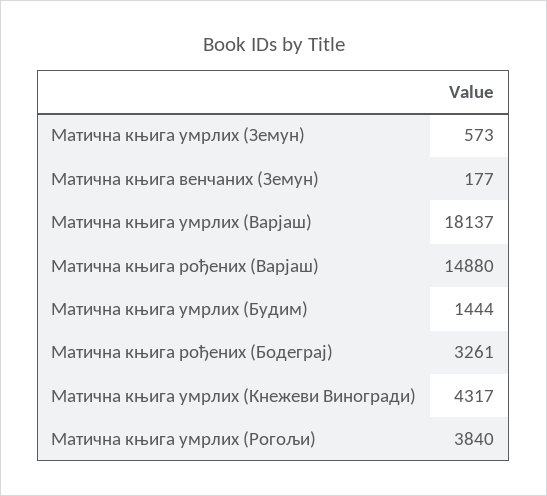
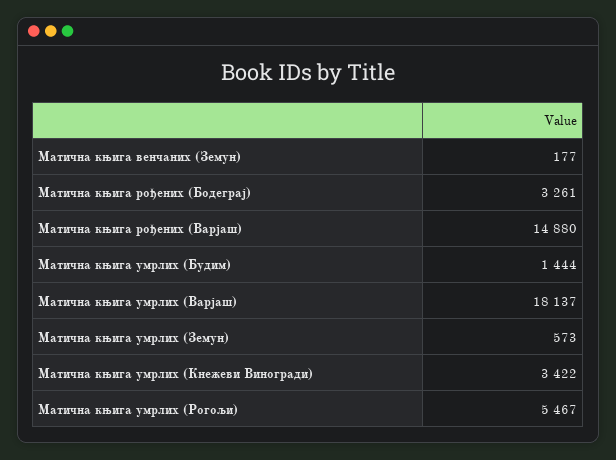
  {
    "Матична књига умрлих (Земун)": 573,
    "Матична књига венчаних (Земун)": 177,
    "Матична књига умрлих (Варјаш)": 18137,
    "Матична књига рођених (Варјаш)": 14880,
    "Матична књига умрлих (Будим)": 1444,
    "Матична књига рођених (Бодеграј)": 3261,
-   "Матична књига умрлих (Кнежеви Виногради)": 4317,
+   "Матична књига умрлих (Кнежеви Виногради)": 3422,
-   "Матична књига умрлих (Рогољи)": 3840
+   "Матична књига умрлих (Рогољи)": 5467
  }

